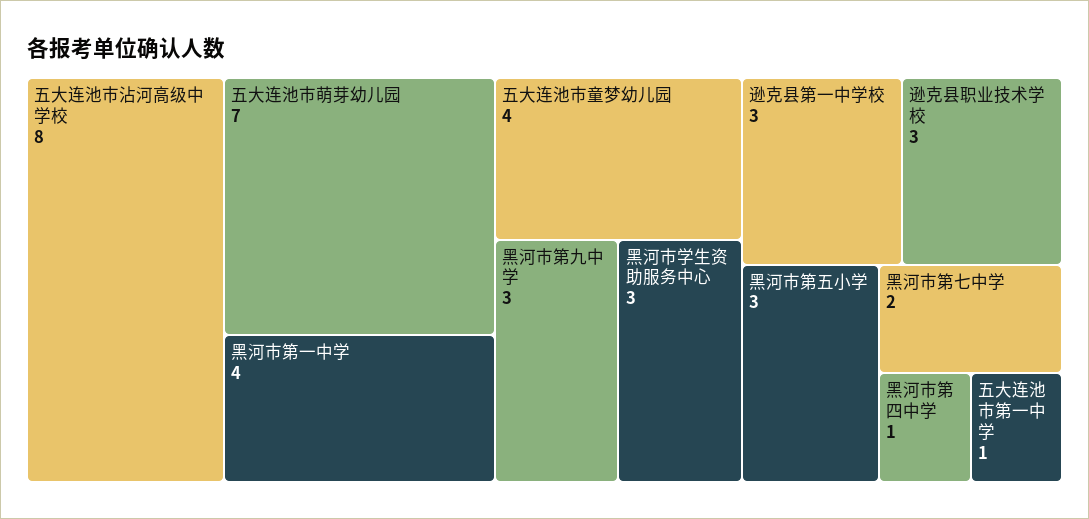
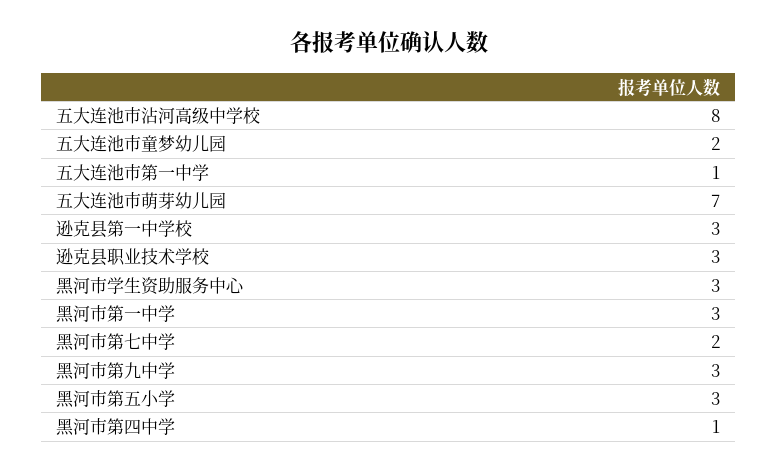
  {
    "五大连池市沾河高级中学校": 8,
    "五大连池市萌芽幼儿园": 7,
-   "黑河市第一中学": 4,
+   "黑河市第一中学": 3,
-   "五大连池市童梦幼儿园": 4,
+   "五大连池市童梦幼儿园": 2,
    "黑河市第九中学": 3,
    "黑河市学生资助服务中心": 3,
    "逊克县第一中学校": 3,
    "逊克县职业技术学校": 3,
    "黑河市第五小学": 3,
    "黑河市第七中学": 2,
    "黑河市第四中学": 1,
    "五大连池市第一中学": 1
  }

